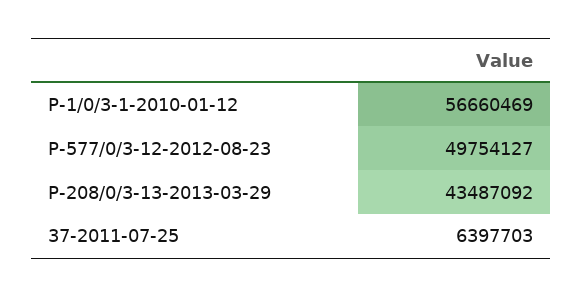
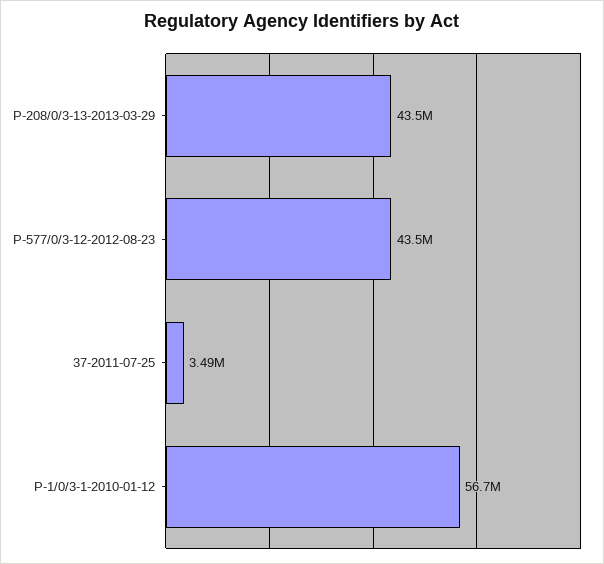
  {
    "Р-1/0/3-1-2010-01-12": 56660469,
-   "Р-577/0/3-12-2012-08-23": 49754127,
+   "Р-577/0/3-12-2012-08-23": 43500000,
    "Р-208/0/3-13-2013-03-29": 43487092,
-   "37-2011-07-25": 6397703
+   "37-2011-07-25": 3490000
  }

